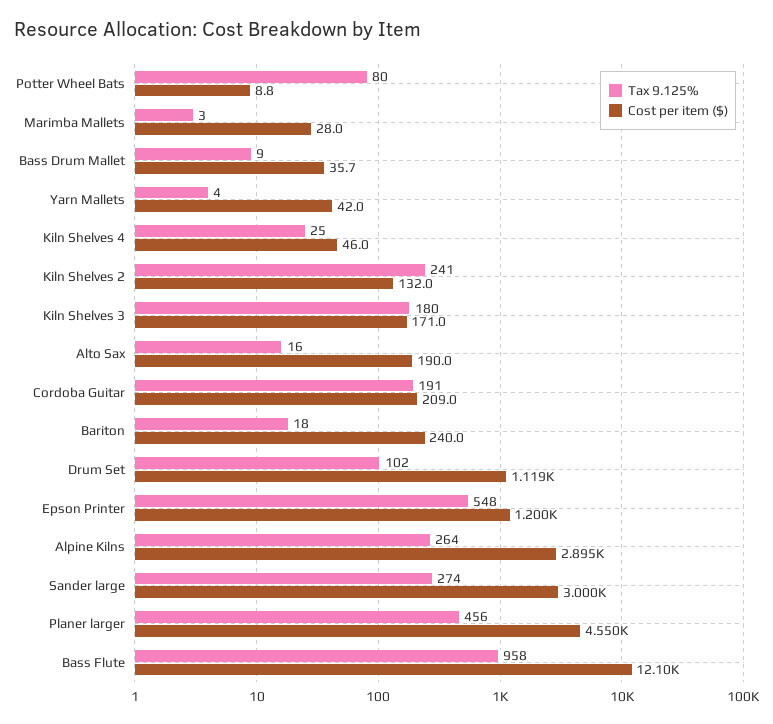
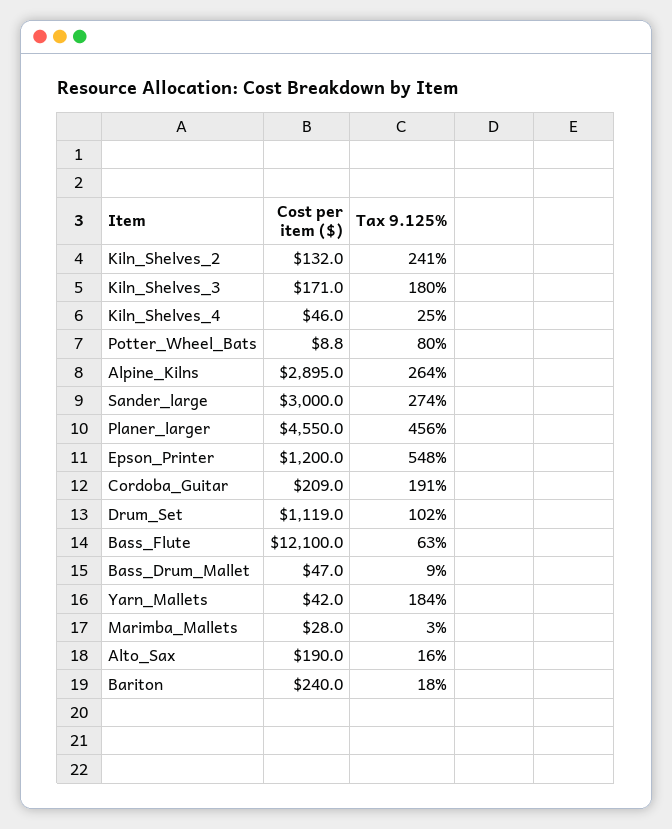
  {
    "Tax 9.125%": {
      "Potter Wheel Bats": 80,
      "Marimba Mallets": 3,
      "Bass Drum Mallet": 9,
-     "Yarn Mallets": 4,
+     "Yarn Mallets": 184,
      "Kiln Shelves 4": 25,
      "Kiln Shelves 2": 241,
      "Kiln Shelves 3": 180,
      "Alto Sax": 16,
      "Cordoba Guitar": 191,
      "Bariton": 18,
      "Drum Set": 102,
      "Epson Printer": 548,
      "Alpine Kilns": 264,
      "Sander large": 274,
      "Planer larger": 456,
-     "Bass Flute": 958
+     "Bass Flute": 63
    },
    "Cost per item ($)": {
      "Potter Wheel Bats": 8.8,
      "Marimba Mallets": 28,
-     "Bass Drum Mallet": 35.7,
+     "Bass Drum Mallet": 47,
      "Yarn Mallets": 42,
      "Kiln Shelves 4": 46,
      "Kiln Shelves 2": 132,
      "Kiln Shelves 3": 171,
      "Alto Sax": 190,
      "Cordoba Guitar": 209,
      "Bariton": 240,
      "Drum Set": 1119,
      "Epson Printer": 1200,
      "Alpine Kilns": 2895,
      "Sander large": 3000,
      "Planer larger": 4550,
      "Bass Flute": 12100
    }
  }

